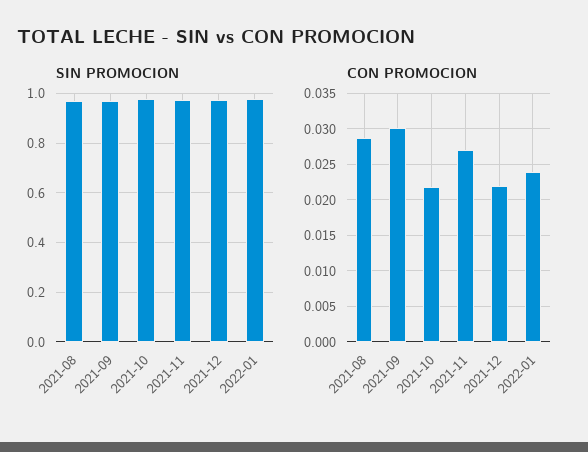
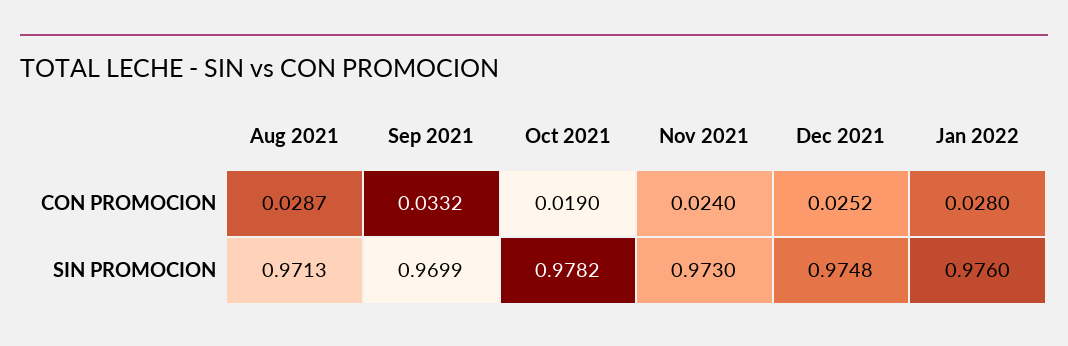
  {
    "SIN PROMOCION": {
      "2021-08": 0.9713,
      "2021-09": 0.9699,
      "2021-10": 0.9782,
      "2021-11": 0.973,
      "2021-12": 0.9748,
      "2022-01": 0.976
    },
    "CON PROMOCION": {
      "2021-08": 0.0287,
-     "2021-09": 0.03,
+     "2021-09": 0.0332,
-     "2021-10": 0.022,
+     "2021-10": 0.019,
-     "2021-11": 0.027,
+     "2021-11": 0.024,
-     "2021-12": 0.022,
+     "2021-12": 0.0252,
-     "2022-01": 0.024
+     "2022-01": 0.028
    }
  }

